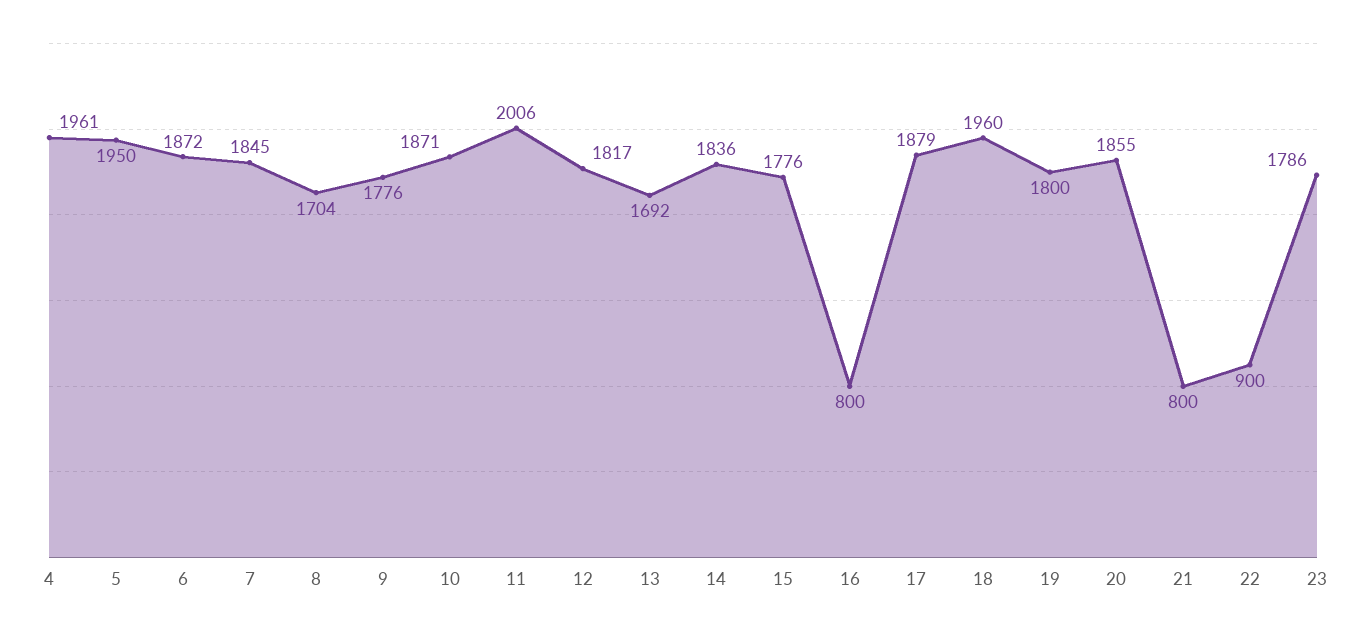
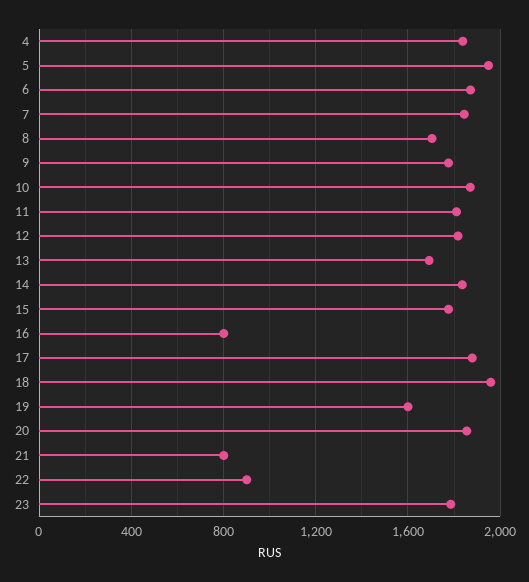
  {
-   "4": 1961,
+   "4": 1850,
    "5": 1950,
    "6": 1872,
    "7": 1845,
    "8": 1704,
    "9": 1776,
    "10": 1871,
-   "11": 2006,
+   "11": 1800,
    "12": 1817,
    "13": 1692,
    "14": 1836,
    "15": 1776,
    "16": 800,
    "17": 1879,
    "18": 1960,
-   "19": 1800,
+   "19": 1600,
    "20": 1855,
    "21": 800,
    "22": 900,
    "23": 1786
  }

